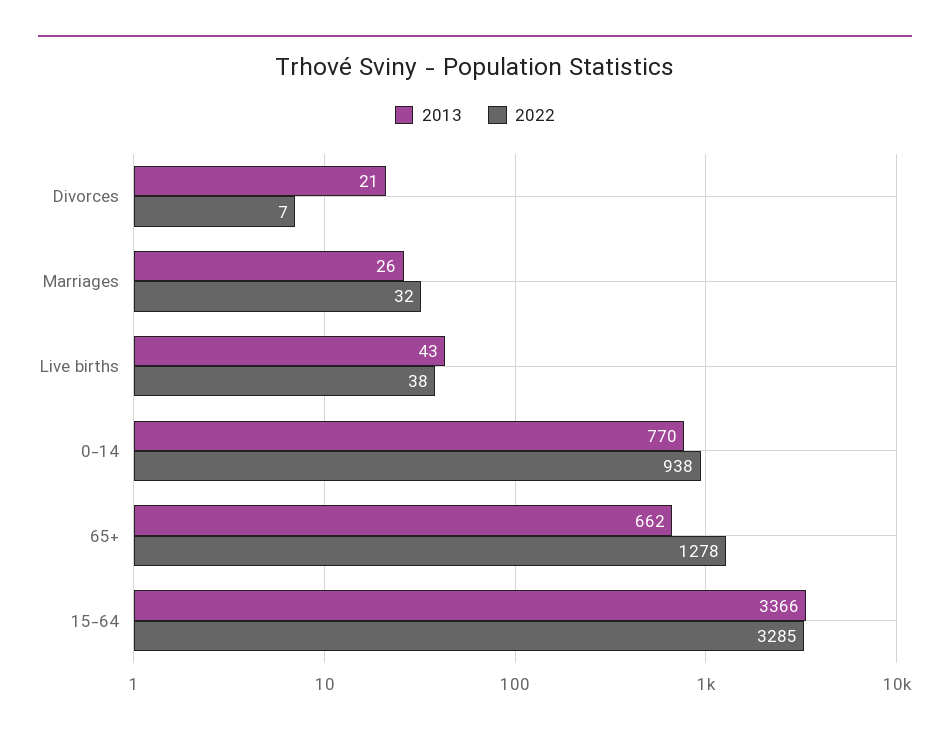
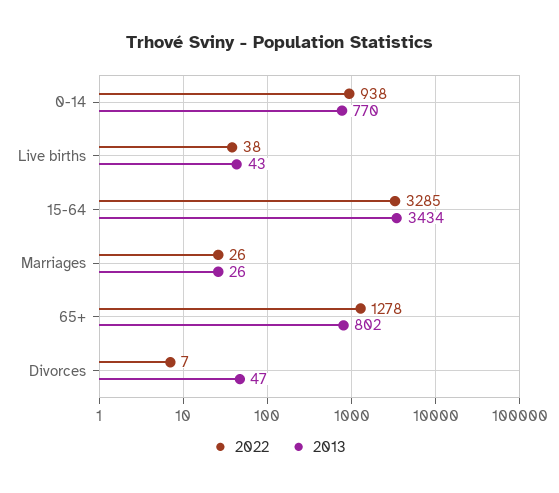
  {
    "2013": {
-     "Divorces": 21,
+     "Divorces": 47,
      "Marriages": 26,
      "Live births": 43,
      "0-14": 770,
-     "65+": 662,
+     "65+": 802,
-     "15-64": 3366
+     "15-64": 3434
    },
    "2022": {
      "Divorces": 7,
-     "Marriages": 32,
+     "Marriages": 26,
      "Live births": 38,
      "0-14": 938,
      "65+": 1278,
      "15-64": 3285
    }
  }

